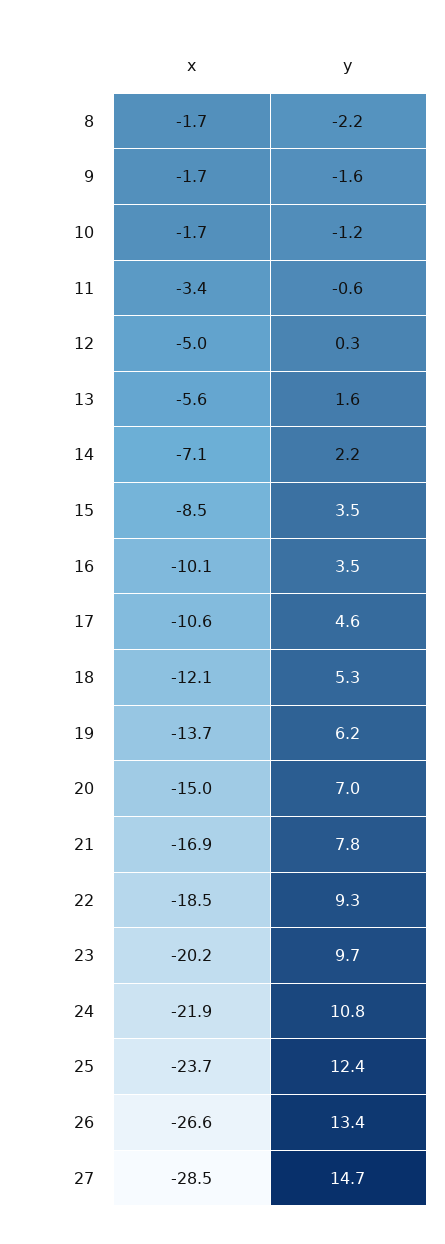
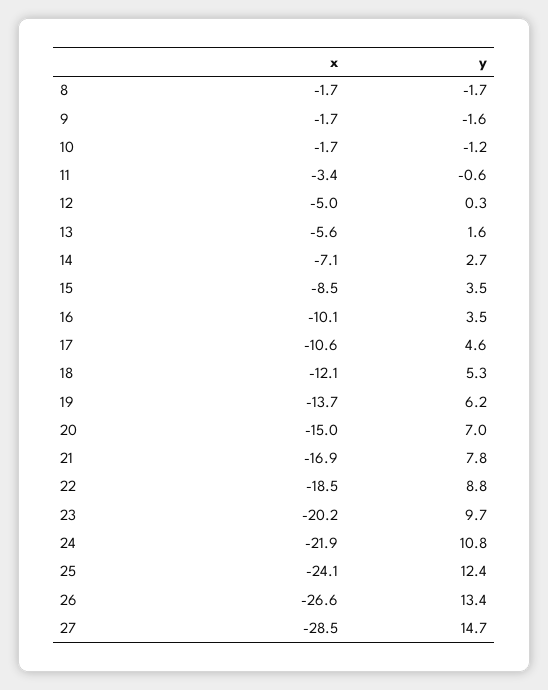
  {
    "x": {
      "8": -1.7,
      "9": -1.7,
      "10": -1.7,
      "11": -3.4,
      "12": -5,
      "13": -5.6,
      "14": -7.1,
      "15": -8.5,
      "16": -10.1,
      "17": -10.6,
      "18": -12.1,
      "19": -13.7,
      "20": -15,
      "21": -16.9,
      "22": -18.5,
      "23": -20.2,
      "24": -21.9,
-     "25": -23.7,
+     "25": -24.1,
      "26": -26.6,
      "27": -28.5
    },
    "y": {
-     "8": -2.2,
+     "8": -1.7,
      "9": -1.6,
      "10": -1.2,
      "11": -0.6,
      "12": 0.3,
      "13": 1.6,
-     "14": 2.2,
+     "14": 2.7,
      "15": 3.5,
      "16": 3.5,
      "17": 4.6,
      "18": 5.3,
      "19": 6.2,
      "20": 7,
      "21": 7.8,
-     "22": 9.3,
+     "22": 8.8,
      "23": 9.7,
      "24": 10.8,
      "25": 12.4,
      "26": 13.4,
      "27": 14.7
    }
  }

